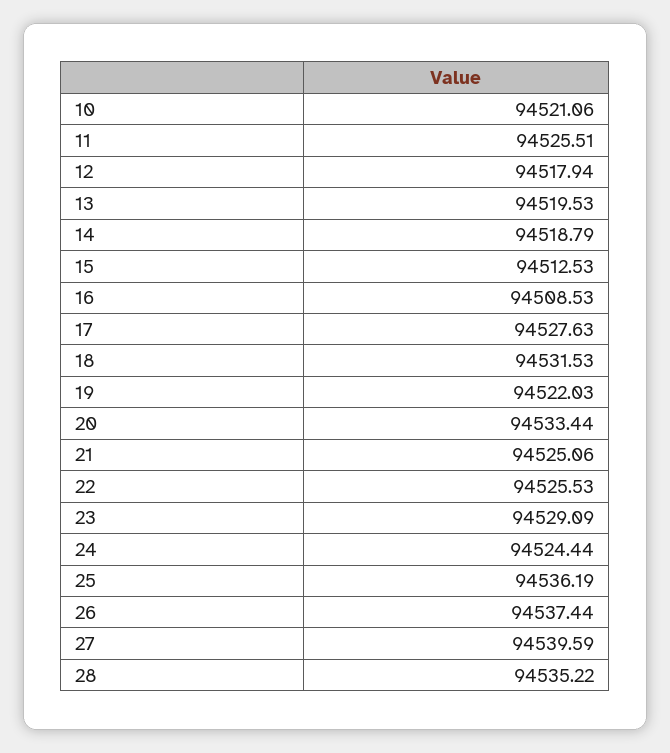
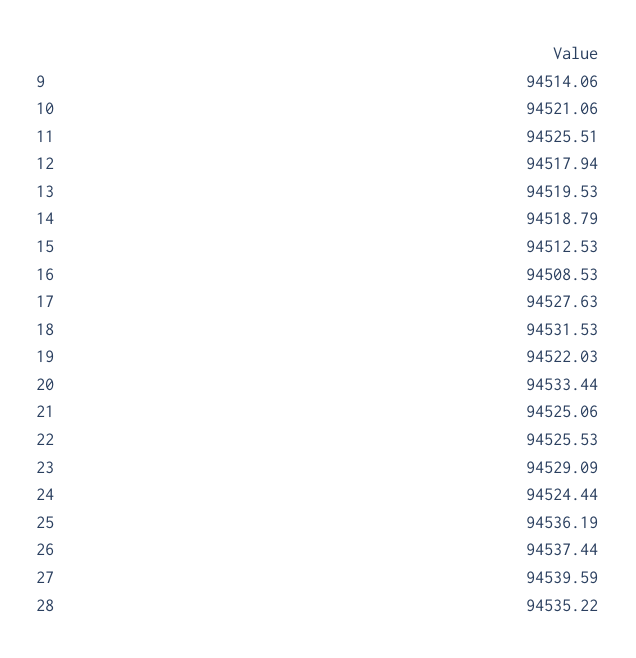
  {
    "10": 94521.06,
    "11": 94525.51,
    "12": 94517.94,
    "13": 94519.53,
    "14": 94518.79,
    "15": 94512.53,
    "16": 94508.53,
    "17": 94527.63,
    "18": 94531.53,
    "19": 94522.03,
    "20": 94533.44,
    "21": 94525.06,
    "22": 94525.53,
    "23": 94529.09,
    "24": 94524.44,
    "25": 94536.19,
    "26": 94537.44,
    "27": 94539.59,
-   "28": 94535.22
+   "28": 94535.22,
+   "9": 94514.06
  }

